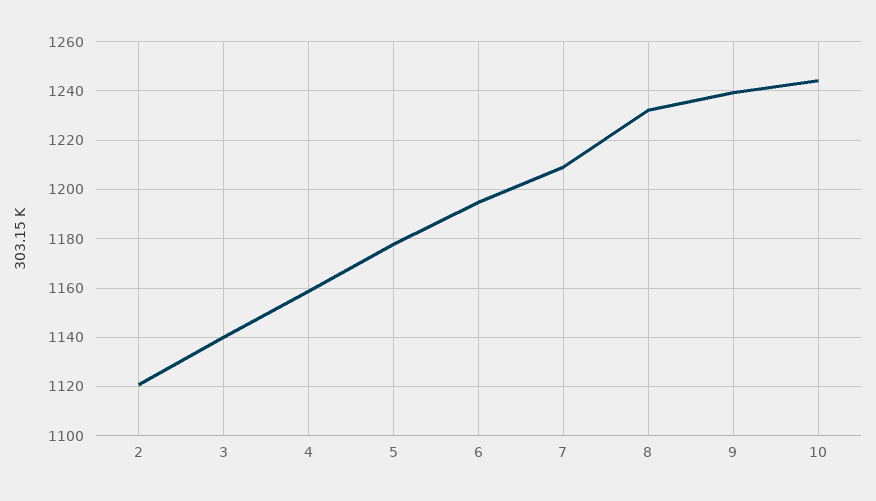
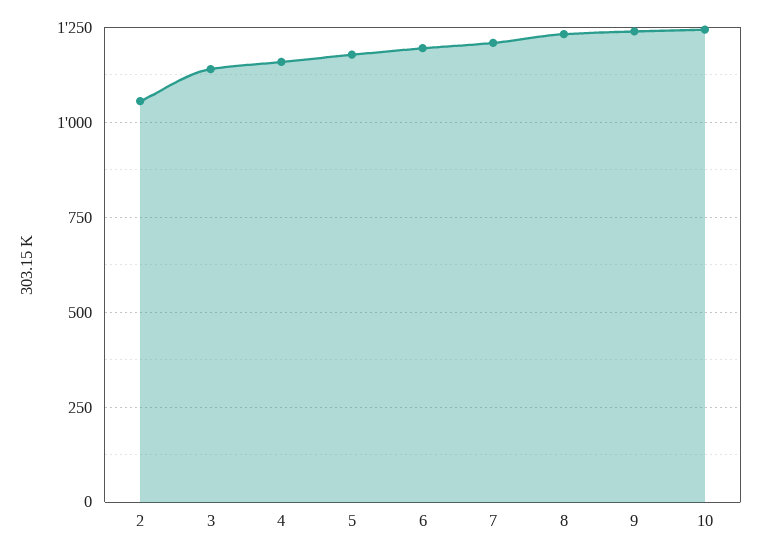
  {
-   "2": 1120,
+   "2": 1050,
    "3": 1140,
    "4": 1157.5,
    "5": 1177.5,
    "6": 1195,
    "7": 1210,
    "8": 1232.5,
    "9": 1240,
    "10": 1245
  }

